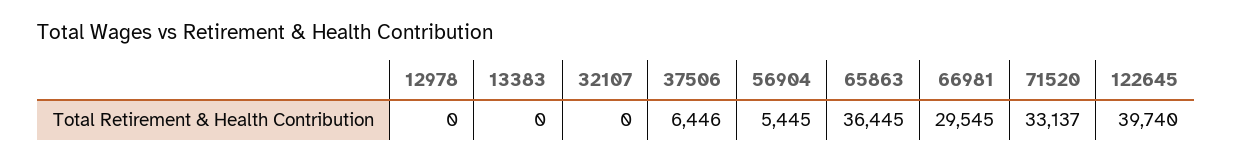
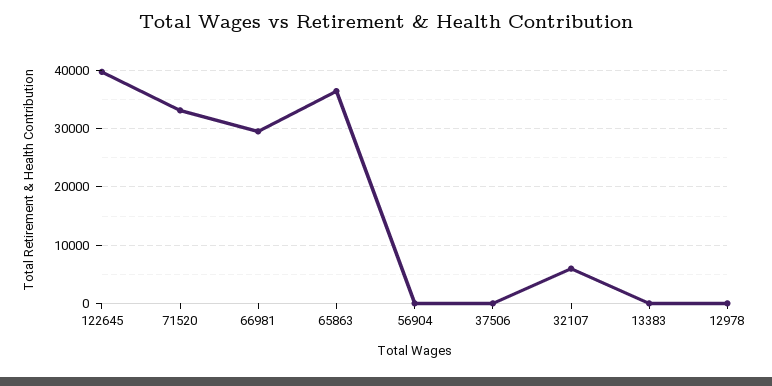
  {
    "12978": 0,
    "13383": 0,
-   "32107": 0,
+   "32107": 6000,
-   "37506": 6446,
+   "37506": 0,
-   "56904": 5445,
+   "56904": 0,
    "65863": 36445,
    "66981": 29545,
    "71520": 33137,
    "122645": 39740
  }

